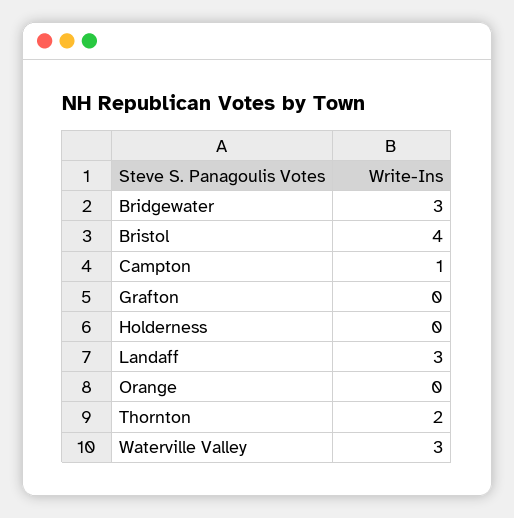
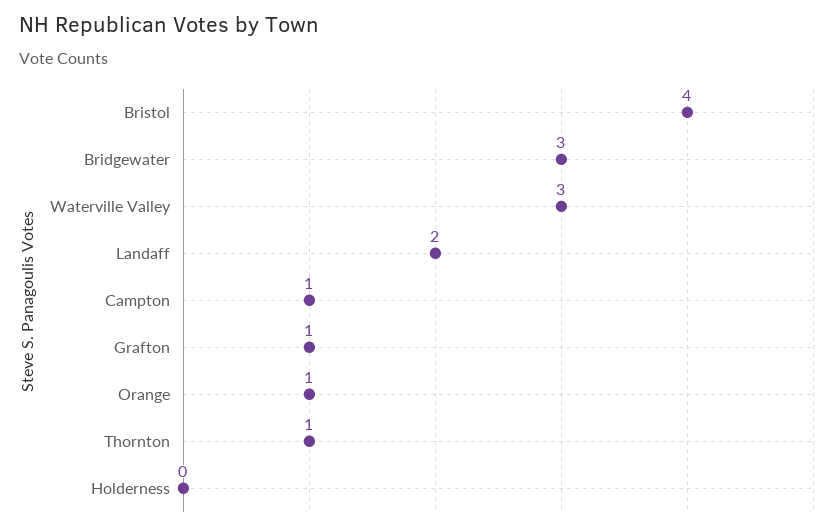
  {
    "Bridgewater": 3,
    "Bristol": 4,
    "Campton": 1,
-   "Grafton": 0,
+   "Grafton": 1,
    "Holderness": 0,
-   "Landaff": 3,
+   "Landaff": 2,
-   "Orange": 0,
+   "Orange": 1,
-   "Thornton": 2,
+   "Thornton": 1,
    "Waterville Valley": 3
  }

